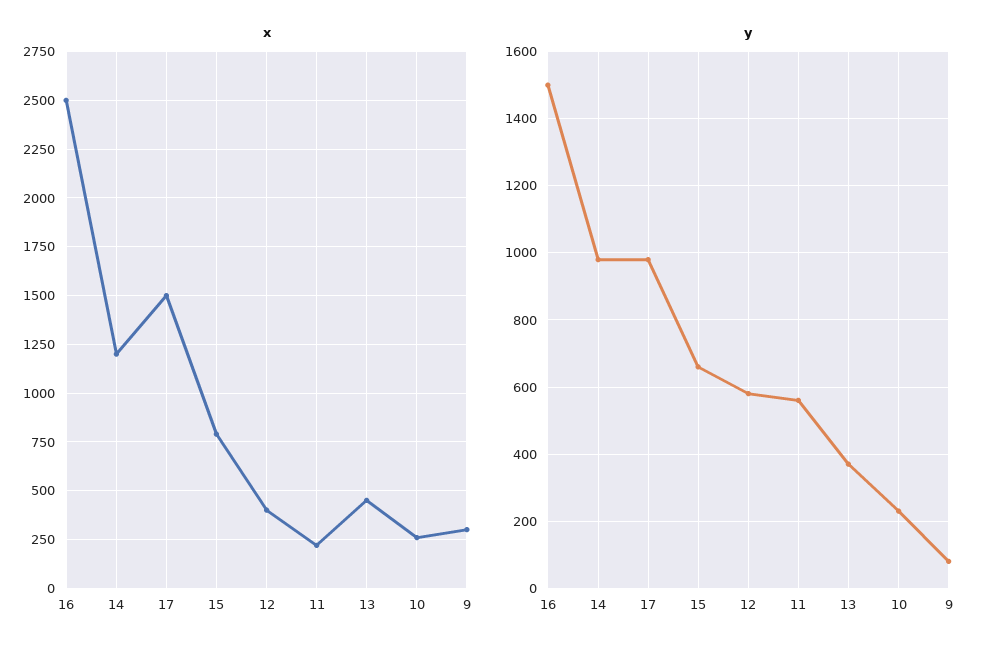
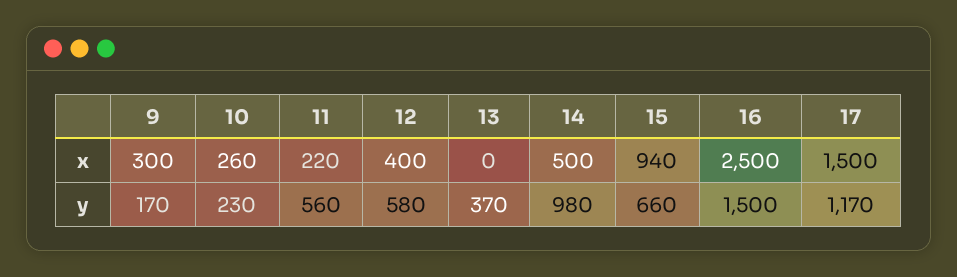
  {
    "x": {
      "16": 2500,
-     "14": 1200,
+     "14": 500,
      "17": 1500,
-     "15": 800,
+     "15": 940,
      "12": 400,
      "11": 220,
-     "13": 450,
+     "13": 0,
      "10": 260,
      "9": 300
    },
    "y": {
      "16": 1500,
      "14": 980,
-     "17": 980,
+     "17": 1170,
      "15": 660,
      "12": 580,
      "11": 560,
      "13": 370,
      "10": 230,
-     "9": 80
+     "9": 170
    }
  }

